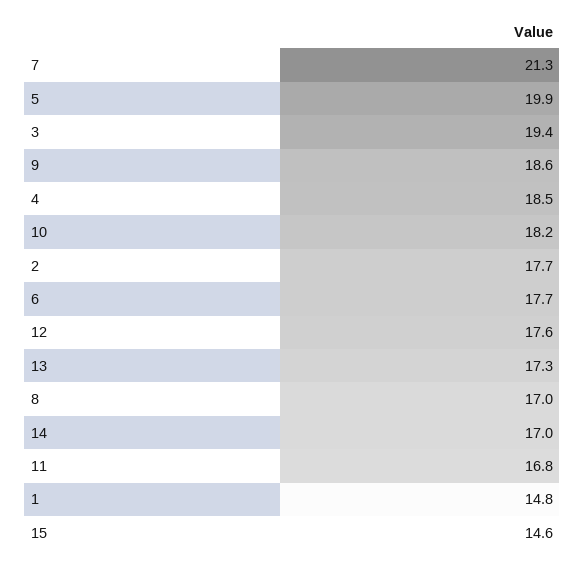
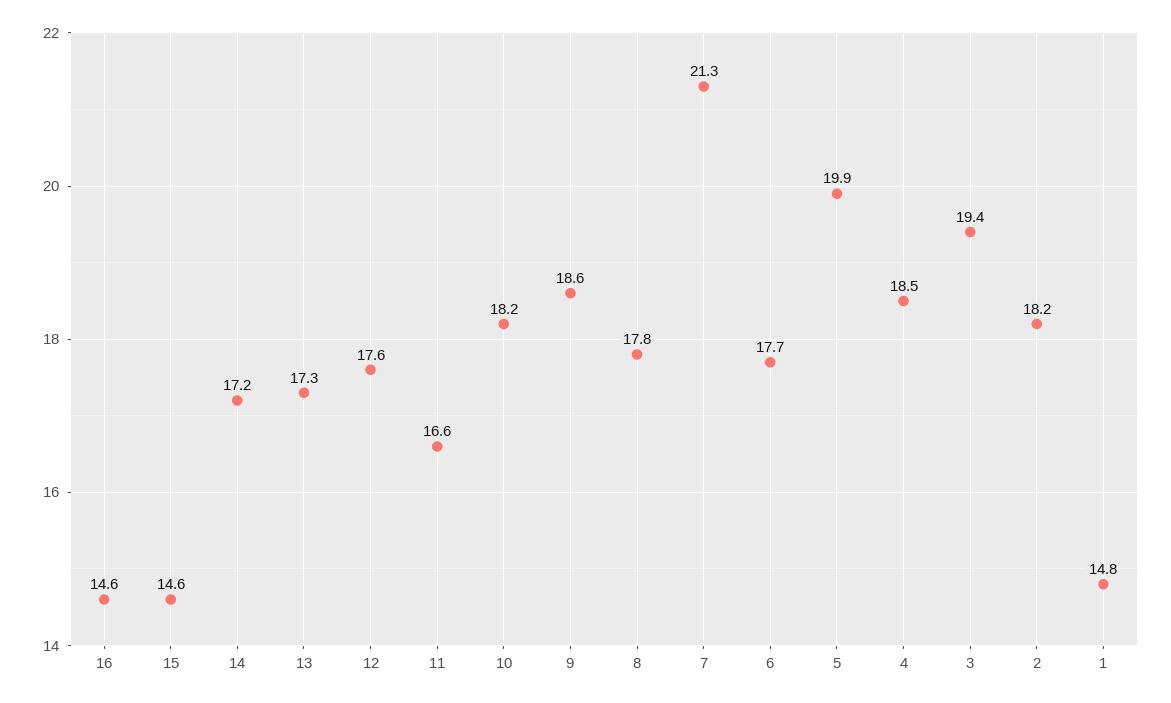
  {
    "7": 21.3,
    "5": 19.9,
    "3": 19.4,
    "9": 18.6,
    "4": 18.5,
    "10": 18.2,
-   "2": 17.7,
+   "2": 18.2,
    "6": 17.7,
    "12": 17.6,
    "13": 17.3,
-   "8": 17,
+   "8": 17.8,
-   "14": 17,
+   "14": 17.2,
-   "11": 16.8,
+   "11": 16.6,
    "1": 14.8,
-   "15": 14.6
+   "15": 14.6,
+   "16": 14.6
  }

